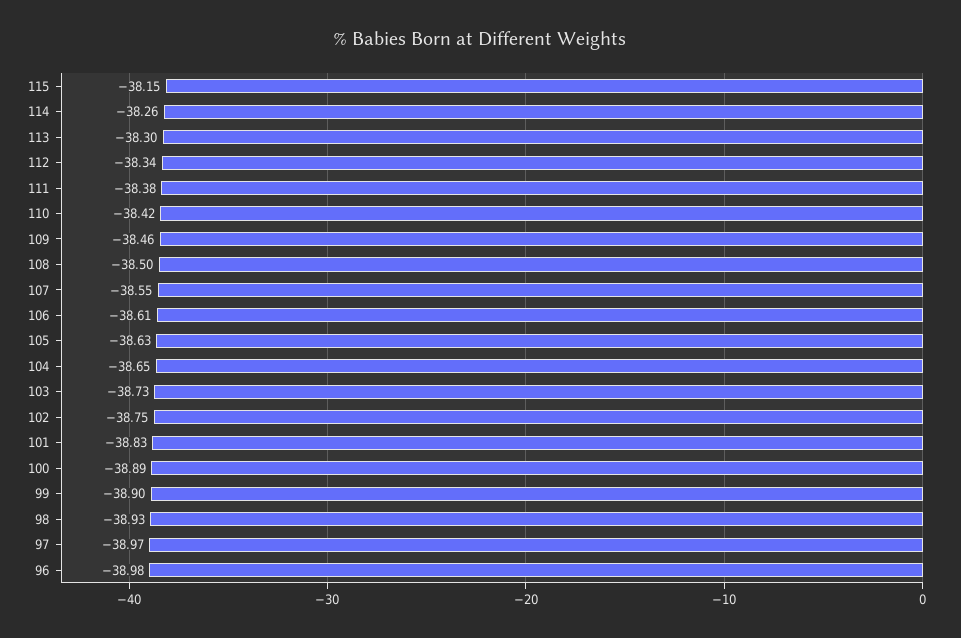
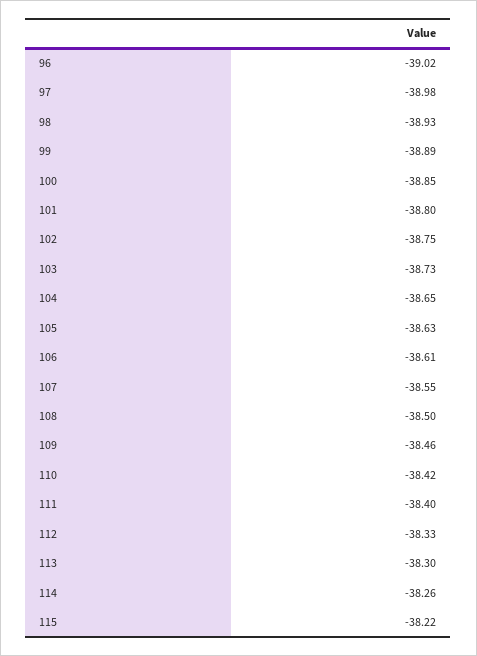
  {
-   "115": -38.15,
+   "115": -38.22,
    "114": -38.26,
    "113": -38.3,
-   "112": -38.34,
+   "112": -38.33,
-   "111": -38.38,
+   "111": -38.4,
    "110": -38.42,
    "109": -38.46,
    "108": -38.5,
    "107": -38.55,
    "106": -38.61,
    "105": -38.63,
    "104": -38.65,
    "103": -38.73,
    "102": -38.75,
-   "101": -38.83,
+   "101": -38.8,
-   "100": -38.89,
+   "100": -38.85,
-   "99": -38.9,
+   "99": -38.89,
    "98": -38.93,
-   "97": -38.97,
+   "97": -38.98,
-   "96": -38.98
+   "96": -39.02
  }

